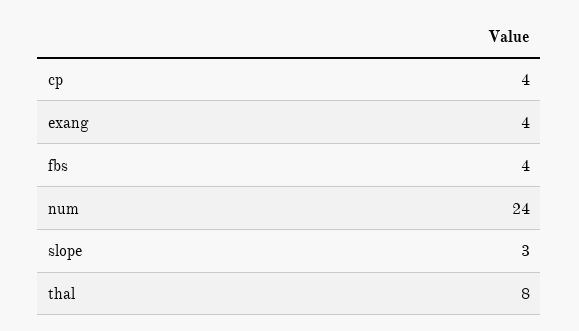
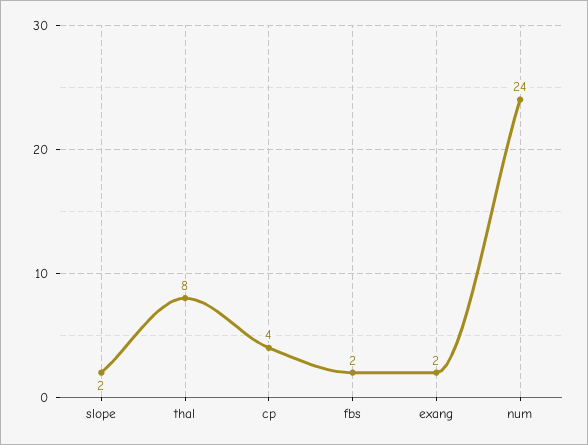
  {
    "cp": 4,
-   "exang": 4,
+   "exang": 2,
-   "fbs": 4,
+   "fbs": 2,
    "num": 24,
-   "slope": 3,
+   "slope": 2,
    "thal": 8
  }

